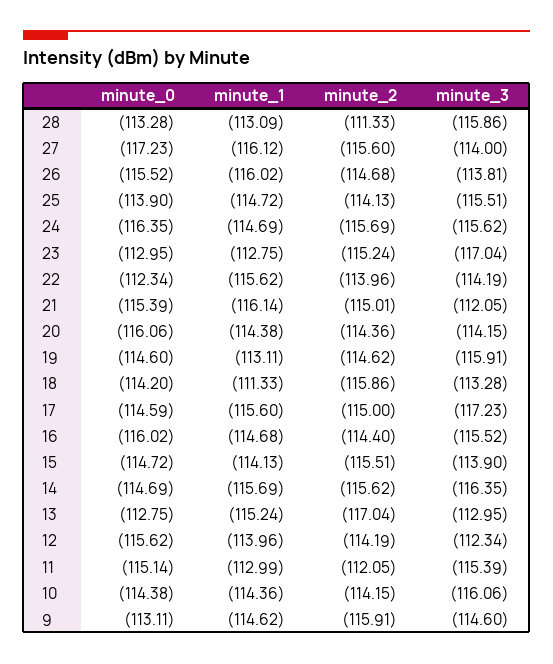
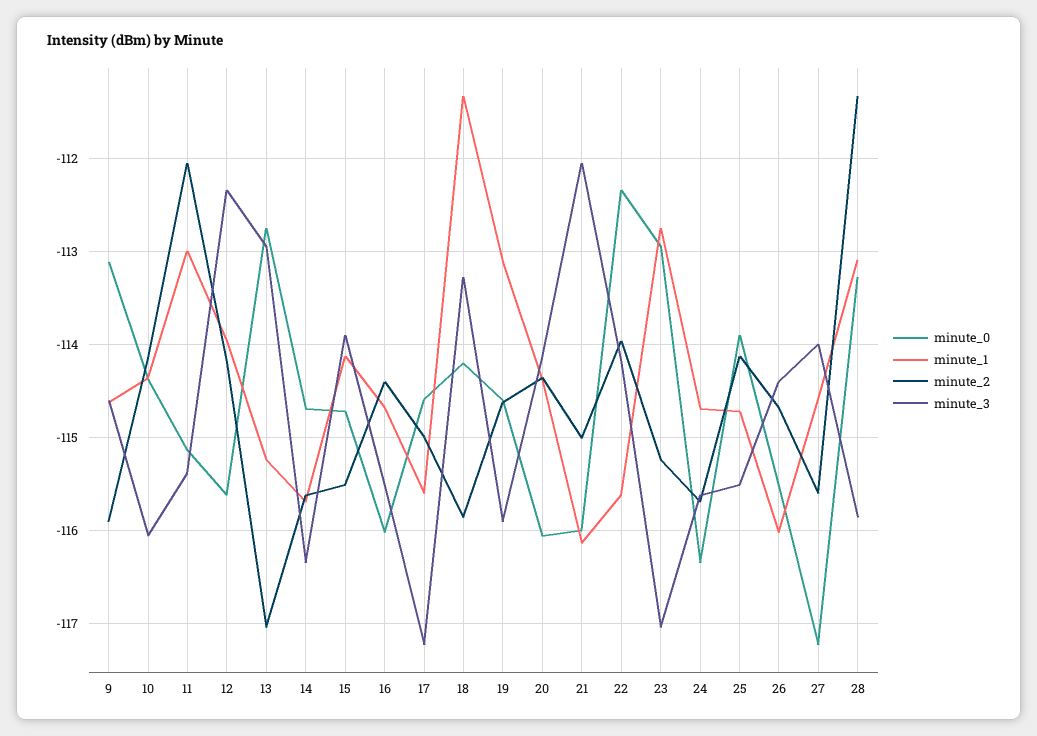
  {
    "minute_0": {
      "28": -113.28,
      "27": -117.23,
      "26": -115.52,
      "25": -113.9,
      "24": -116.35,
      "23": -112.95,
      "22": -112.34,
-     "21": -115.39,
+     "21": -116,
      "20": -116.06,
      "19": -114.6,
      "18": -114.2,
      "17": -114.59,
      "16": -116.02,
      "15": -114.72,
      "14": -114.69,
      "13": -112.75,
      "12": -115.62,
      "11": -115.14,
      "10": -114.38,
      "9": -113.11
    },
    "minute_1": {
      "28": -113.09,
-     "27": -116.12,
+     "27": -114.6,
      "26": -116.02,
      "25": -114.72,
      "24": -114.69,
      "23": -112.75,
      "22": -115.62,
      "21": -116.14,
      "20": -114.38,
      "19": -113.11,
      "18": -111.33,
      "17": -115.6,
      "16": -114.68,
      "15": -114.13,
      "14": -115.69,
      "13": -115.24,
      "12": -113.96,
      "11": -112.99,
      "10": -114.36,
      "9": -114.62
    },
    "minute_2": {
      "28": -111.33,
      "27": -115.6,
      "26": -114.68,
      "25": -114.13,
      "24": -115.69,
      "23": -115.24,
      "22": -113.96,
      "21": -115.01,
      "20": -114.36,
      "19": -114.62,
      "18": -115.86,
      "17": -115,
      "16": -114.4,
      "15": -115.51,
      "14": -115.62,
      "13": -117.04,
      "12": -114.19,
      "11": -112.05,
      "10": -114.15,
      "9": -115.91
    },
    "minute_3": {
      "28": -115.86,
      "27": -114,
-     "26": -113.81,
+     "26": -114.4,
      "25": -115.51,
      "24": -115.62,
      "23": -117.04,
      "22": -114.19,
      "21": -112.05,
      "20": -114.15,
      "19": -115.91,
      "18": -113.28,
      "17": -117.23,
      "16": -115.52,
      "15": -113.9,
      "14": -116.35,
      "13": -112.95,
      "12": -112.34,
      "11": -115.39,
      "10": -116.06,
      "9": -114.6
    }
  }

